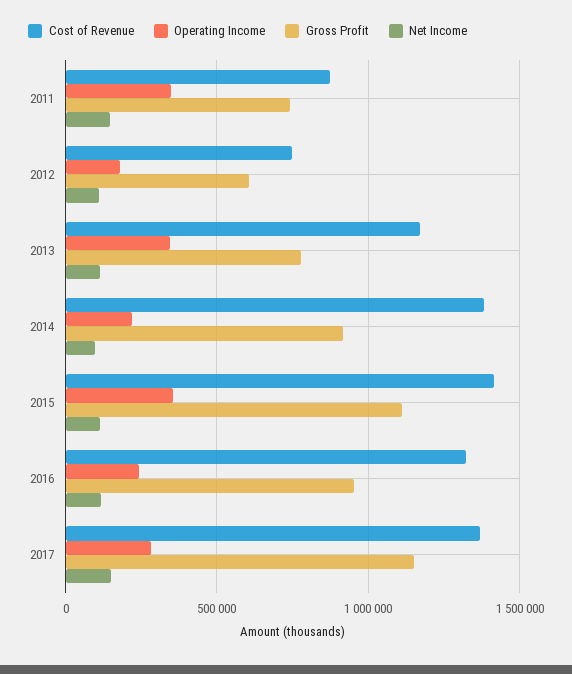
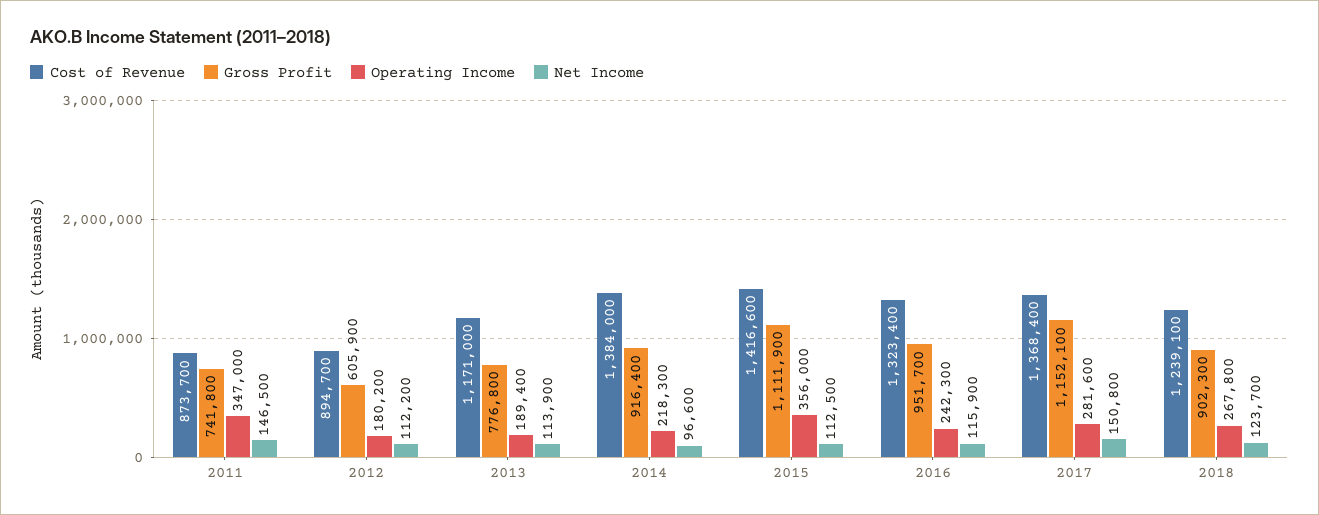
  {
    "Cost of Revenue": {
      "2011": 873700,
-     "2012": 750000,
+     "2012": 894700,
      "2013": 1171000,
      "2014": 1384000,
      "2015": 1416600,
      "2016": 1323400,
-     "2017": 1368400
+     "2017": 1368400,
+     "2018": 1239100
    },
    "Operating Income": {
      "2011": 347000,
      "2012": 180200,
-     "2013": 350000,
+     "2013": 189400,
      "2014": 218300,
      "2015": 356000,
      "2016": 242300,
-     "2017": 281600
+     "2017": 281600,
+     "2018": 267800
    },
    "Gross Profit": {
      "2011": 741800,
      "2012": 605900,
      "2013": 776800,
      "2014": 916400,
      "2015": 1111900,
      "2016": 951700,
-     "2017": 1152100
+     "2017": 1152100,
+     "2018": 902300
    },
    "Net Income": {
      "2011": 146500,
      "2012": 112200,
      "2013": 113900,
      "2014": 96600,
      "2015": 112500,
      "2016": 115900,
-     "2017": 150800
+     "2017": 150800,
+     "2018": 123700
    }
  }

